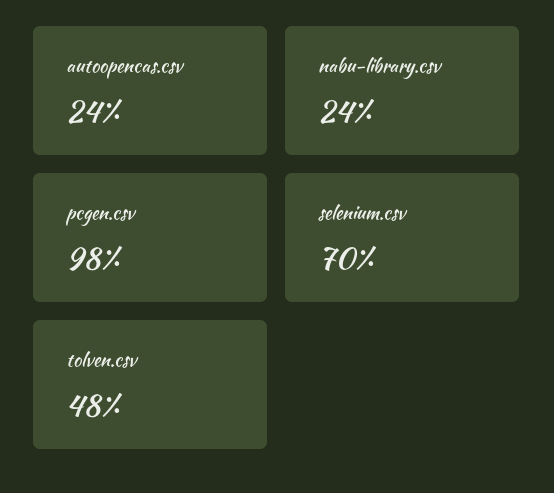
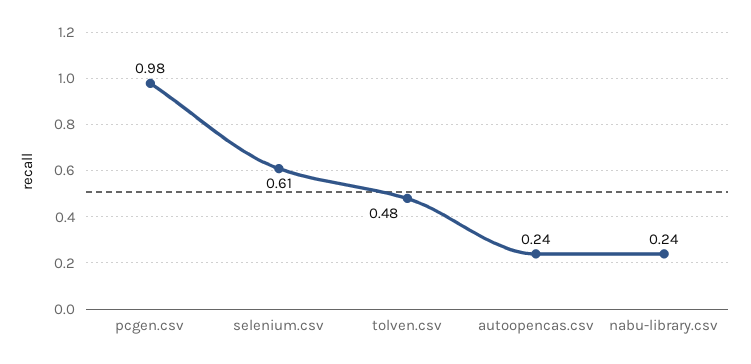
  {
    "autoopencas.csv": 0.24,
    "nabu-library.csv": 0.24,
    "pcgen.csv": 0.98,
-   "selenium.csv": 0.7,
+   "selenium.csv": 0.61,
    "tolven.csv": 0.48
  }

